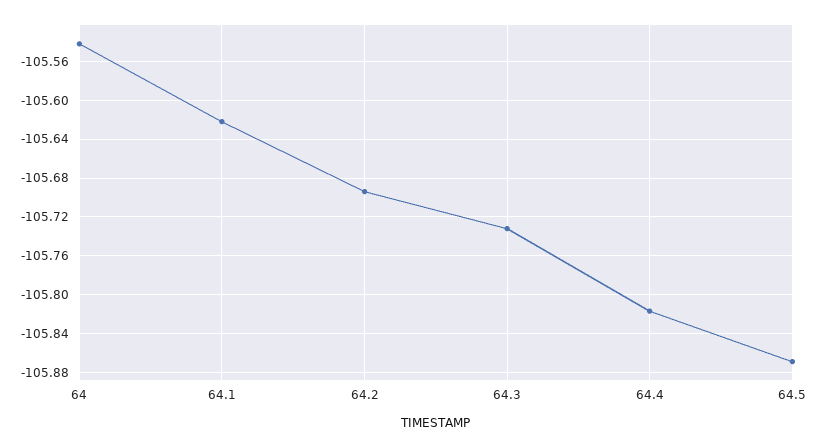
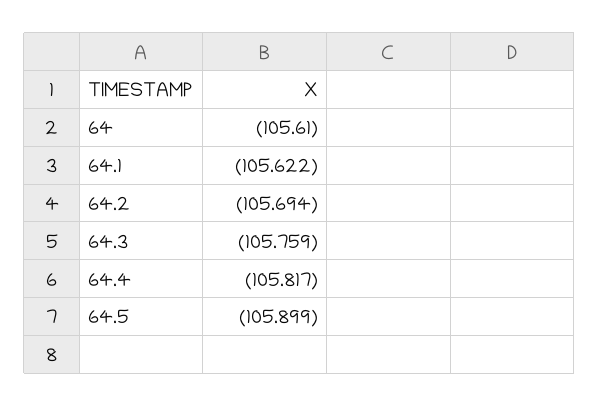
  {
-   "64": -105.54,
+   "64": -105.61,
    "64.1": -105.622,
    "64.2": -105.694,
-   "64.3": -105.73,
+   "64.3": -105.759,
    "64.4": -105.817,
-   "64.5": -105.87
+   "64.5": -105.899
  }

